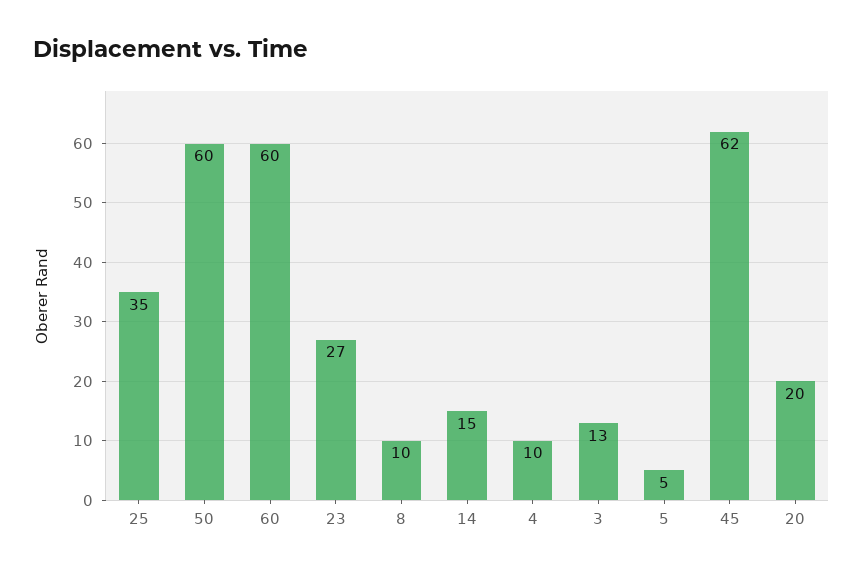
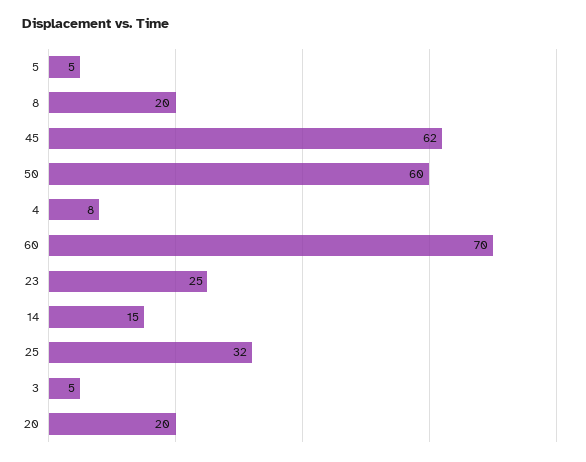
  {
-   "25": 35,
+   "25": 32,
    "50": 60,
-   "60": 60,
+   "60": 70,
-   "23": 27,
+   "23": 25,
-   "8": 10,
+   "8": 20,
    "14": 15,
-   "4": 10,
+   "4": 8,
-   "3": 13,
+   "3": 5,
    "5": 5,
    "45": 62,
    "20": 20
  }

